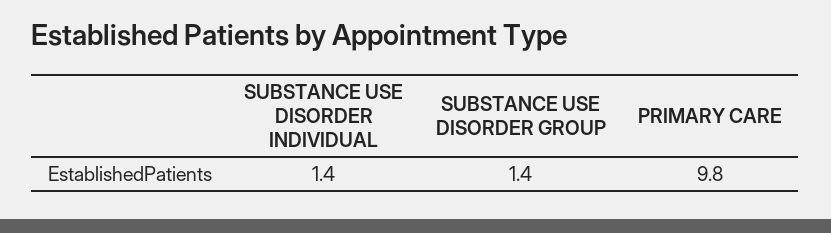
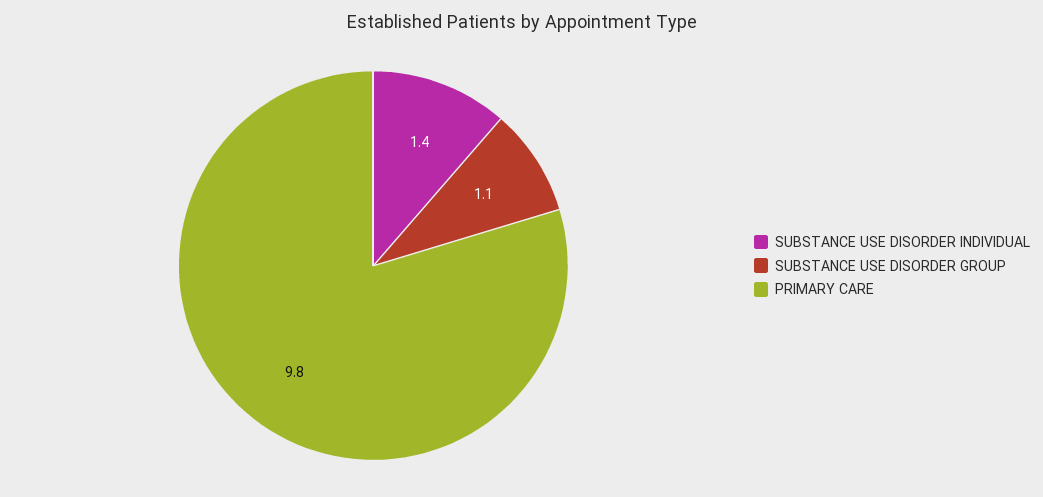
  {
    "SUBSTANCE USE DISORDER INDIVIDUAL": 1.4,
-   "SUBSTANCE USE DISORDER GROUP": 1.4,
+   "SUBSTANCE USE DISORDER GROUP": 1.1,
    "PRIMARY CARE": 9.8
  }

